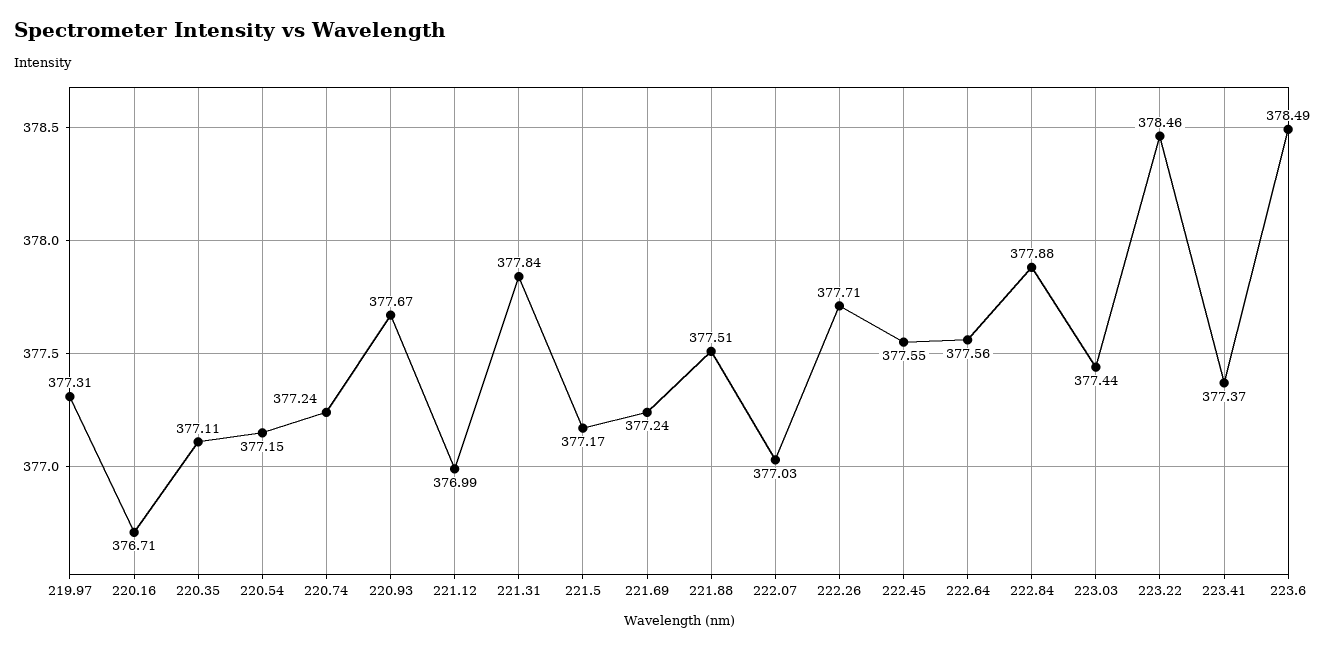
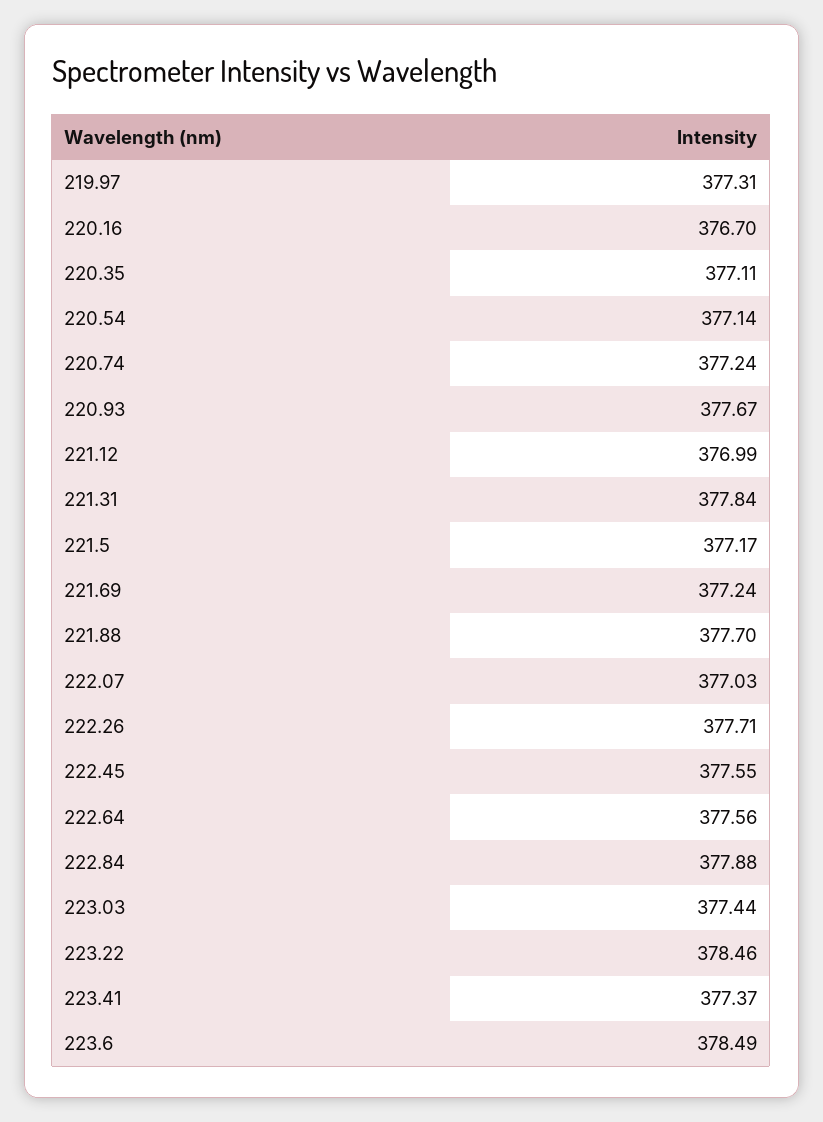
  {
    "219.97": 377.31,
-   "220.16": 376.71,
+   "220.16": 376.7,
    "220.35": 377.11,
-   "220.54": 377.15,
+   "220.54": 377.14,
    "220.74": 377.24,
    "220.93": 377.67,
    "221.12": 376.99,
    "221.31": 377.84,
    "221.5": 377.17,
    "221.69": 377.24,
-   "221.88": 377.51,
+   "221.88": 377.7,
    "222.07": 377.03,
    "222.26": 377.71,
    "222.45": 377.55,
    "222.64": 377.56,
    "222.84": 377.88,
    "223.03": 377.44,
    "223.22": 378.46,
    "223.41": 377.37,
    "223.6": 378.49
  }

